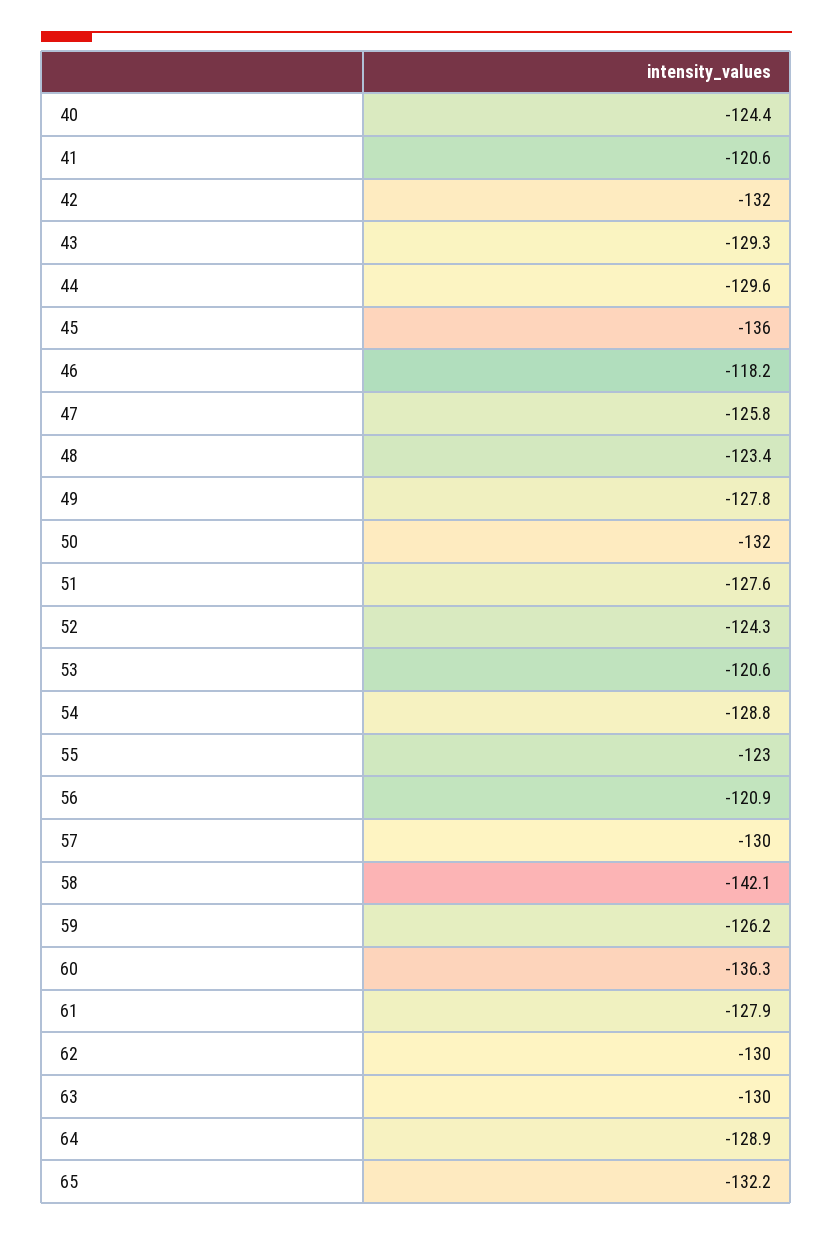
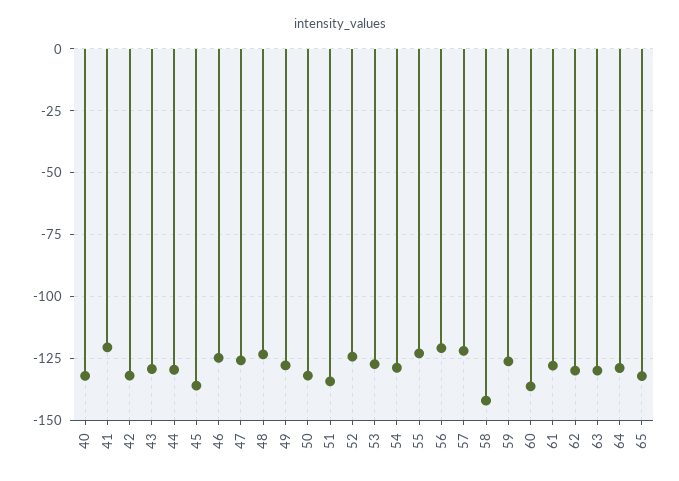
  {
-   "40": -124.4,
+   "40": -132.5,
    "41": -120.6,
    "42": -132,
    "43": -129.3,
    "44": -129.6,
    "45": -136,
-   "46": -118.2,
+   "46": -125,
    "47": -125.8,
    "48": -123.4,
    "49": -127.8,
    "50": -132,
-   "51": -127.6,
+   "51": -135,
    "52": -124.3,
-   "53": -120.6,
+   "53": -127.5,
    "54": -128.8,
    "55": -123,
    "56": -120.9,
-   "57": -130,
+   "57": -122.5,
    "58": -142.1,
    "59": -126.2,
    "60": -136.3,
    "61": -127.9,
    "62": -130,
    "63": -130,
    "64": -128.9,
    "65": -132.2
  }

